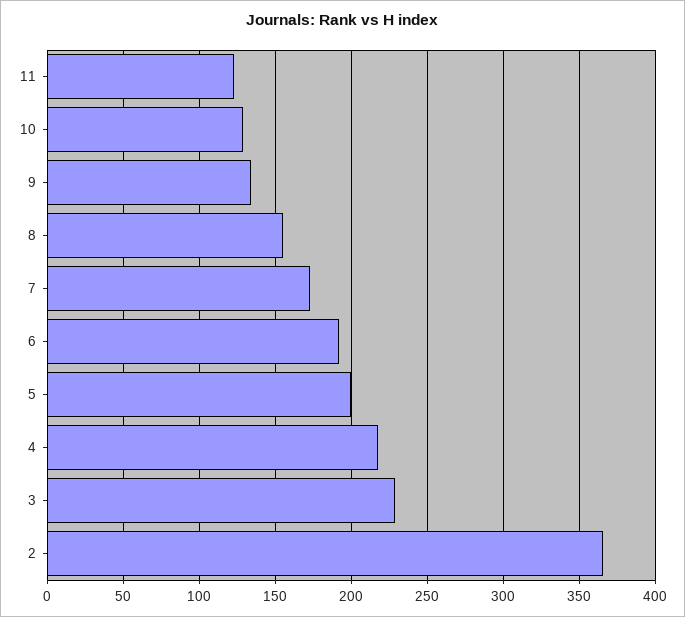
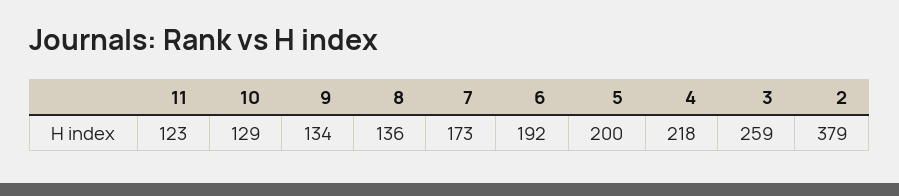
  {
    "11": 123,
    "10": 129,
    "9": 134,
-   "8": 155,
+   "8": 136,
    "7": 173,
    "6": 192,
    "5": 200,
    "4": 218,
-   "3": 230,
+   "3": 259,
-   "2": 365
+   "2": 379
  }

